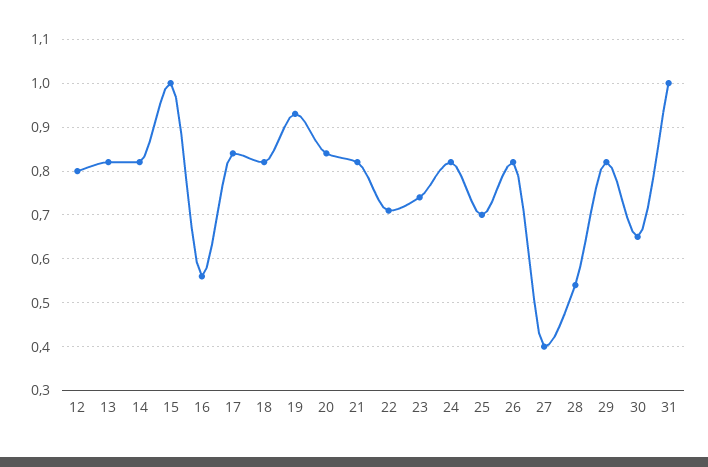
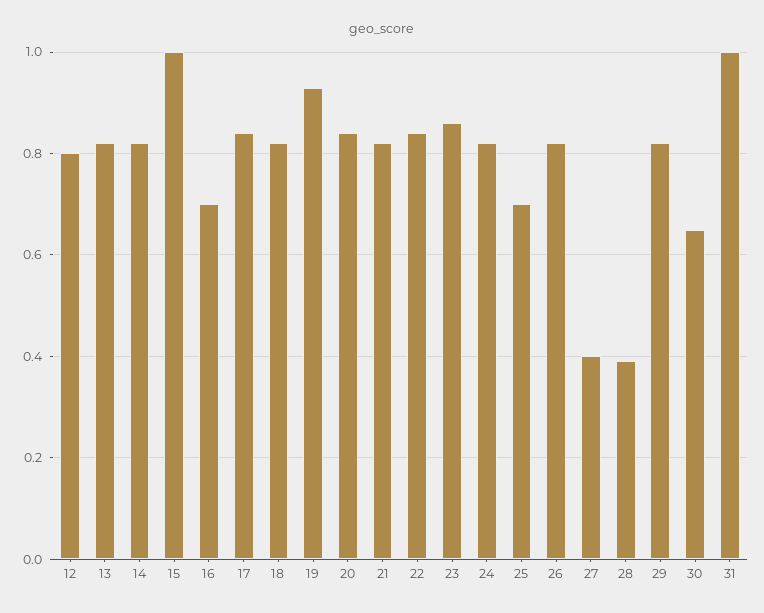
  {
    "12": 0.8,
    "13": 0.8,
    "14": 0.8,
    "15": 1,
-   "16": 0.55,
+   "16": 0.7,
    "17": 0.85,
    "18": 0.8,
    "19": 0.95,
    "20": 0.85,
    "21": 0.8,
-   "22": 0.7,
+   "22": 0.85,
-   "23": 0.75,
+   "23": 0.85,
    "24": 0.8,
    "25": 0.7,
    "26": 0.8,
    "27": 0.4,
-   "28": 0.55,
+   "28": 0.4,
    "29": 0.8,
    "30": 0.65,
    "31": 1
  }

